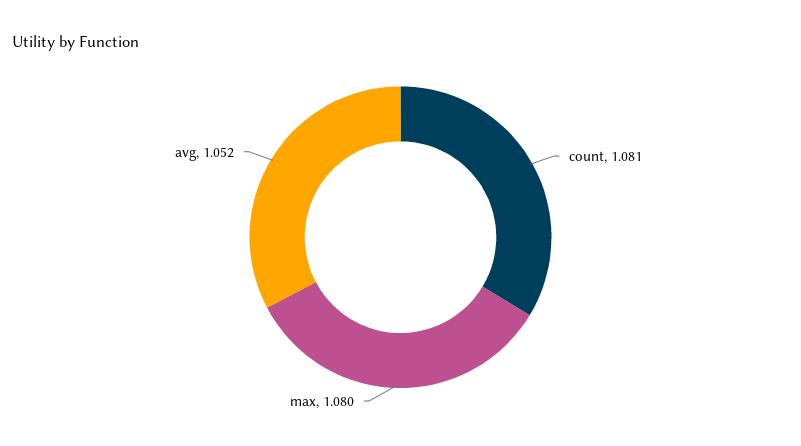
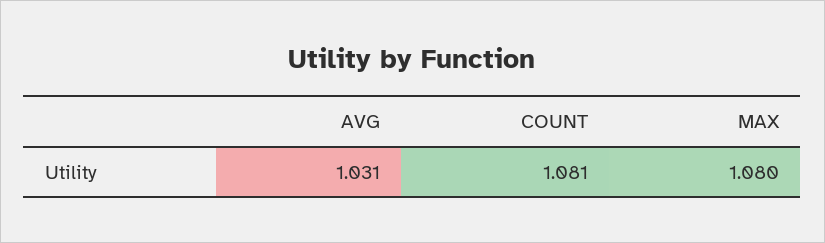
  {
    "count": 1.081,
    "max": 1.08,
-   "avg": 1.052
+   "avg": 1.031
  }

